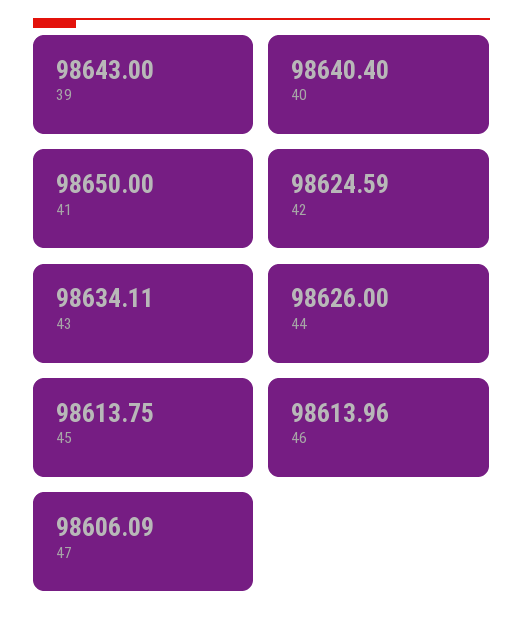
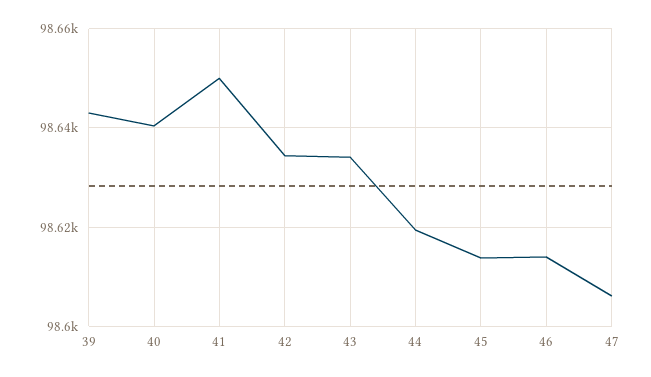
  {
    "39": 98643,
    "40": 98640.4,
    "41": 98650,
-   "42": 98624.59,
+   "42": 98634,
    "43": 98634.11,
-   "44": 98626,
+   "44": 98620,
    "45": 98613.75,
    "46": 98613.96,
    "47": 98606.09
  }

